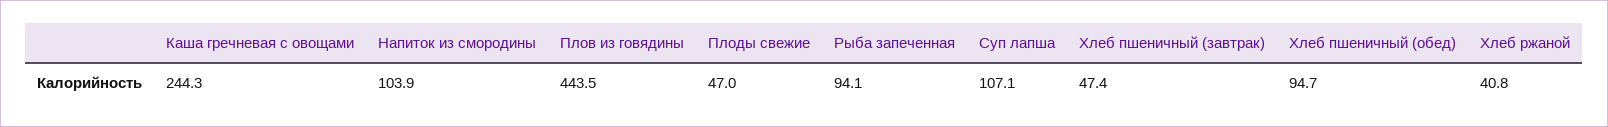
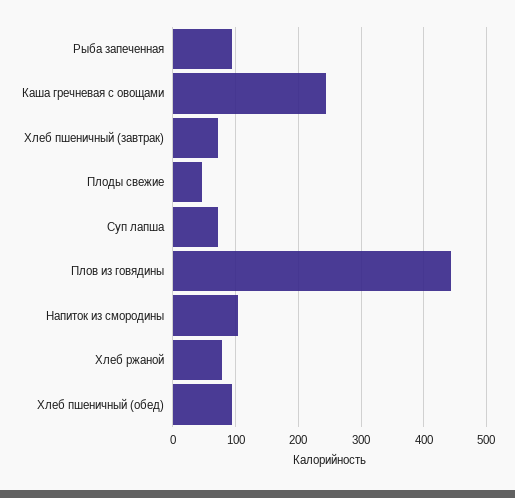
  {
    "Каша гречневая с овощами": 244.3,
    "Напиток из смородины": 103.9,
    "Плов из говядины": 443.5,
    "Плоды свежие": 47,
    "Рыба запеченная": 94.1,
-   "Суп лапша": 107.1,
+   "Суп лапша": 70,
-   "Хлеб пшеничный (завтрак)": 47.4,
+   "Хлеб пшеничный (завтрак)": 70,
    "Хлеб пшеничный (обед)": 94.7,
-   "Хлеб ржаной": 40.8
+   "Хлеб ржаной": 80
  }

